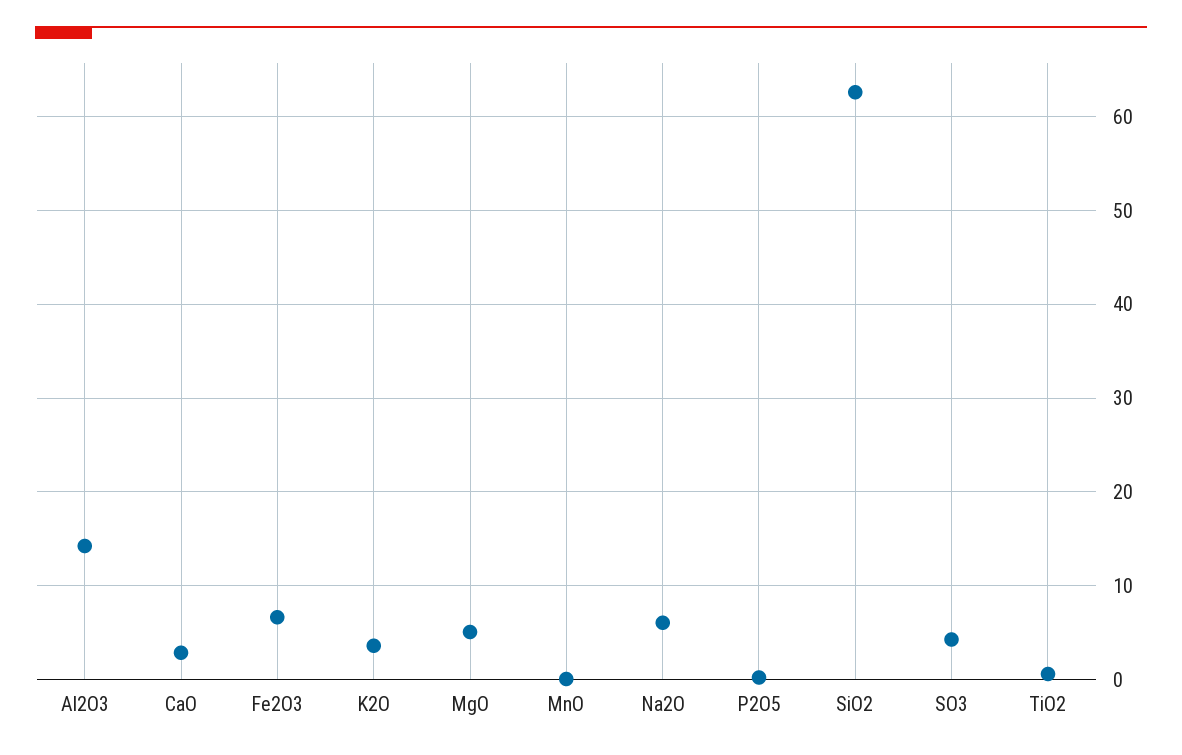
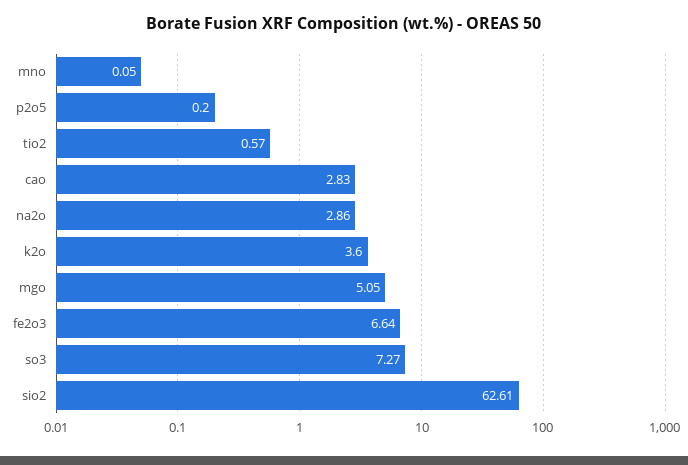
  {
-   "Al2O3": 14,
    "CaO": 2.83,
    "Fe2O3": 6.64,
    "K2O": 3.6,
    "MgO": 5.05,
    "MnO": 0.05,
-   "Na2O": 6,
+   "Na2O": 2.86,
    "P2O5": 0.2,
    "SiO2": 62.61,
-   "SO3": 4,
+   "SO3": 7.27,
    "TiO2": 0.57
  }

